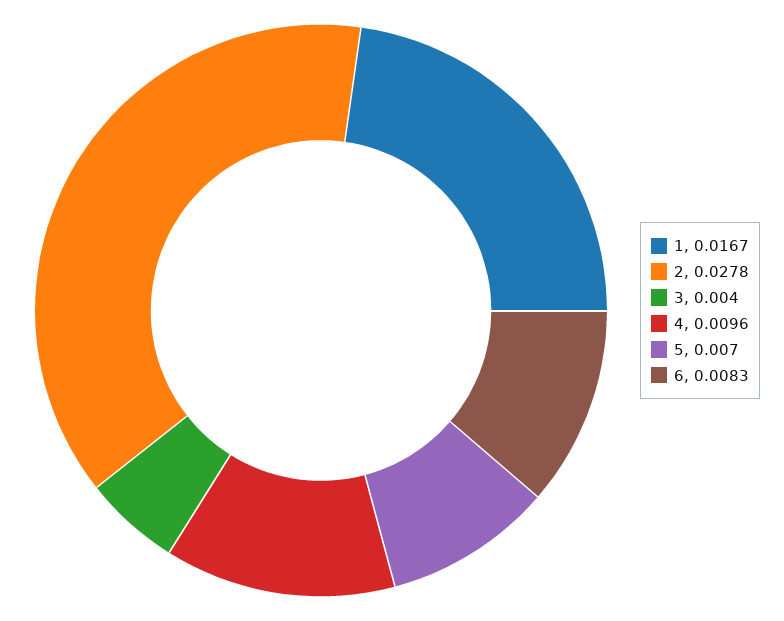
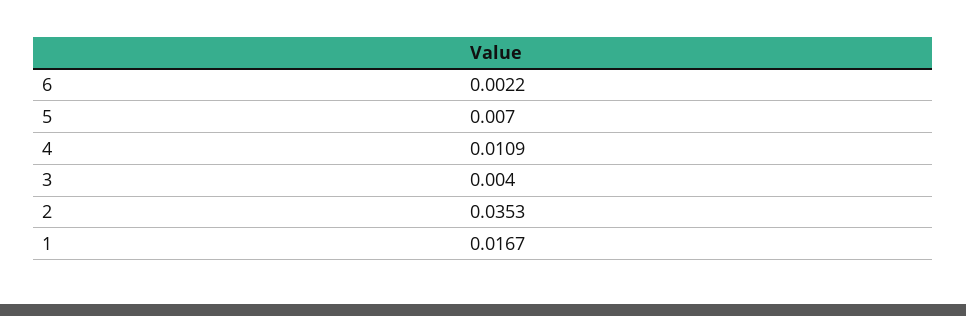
  {
    "1": 0.0167,
-   "2": 0.0278,
+   "2": 0.0353,
    "3": 0.004,
-   "4": 0.0096,
+   "4": 0.0109,
    "5": 0.007,
-   "6": 0.0083
+   "6": 0.0022
  }

